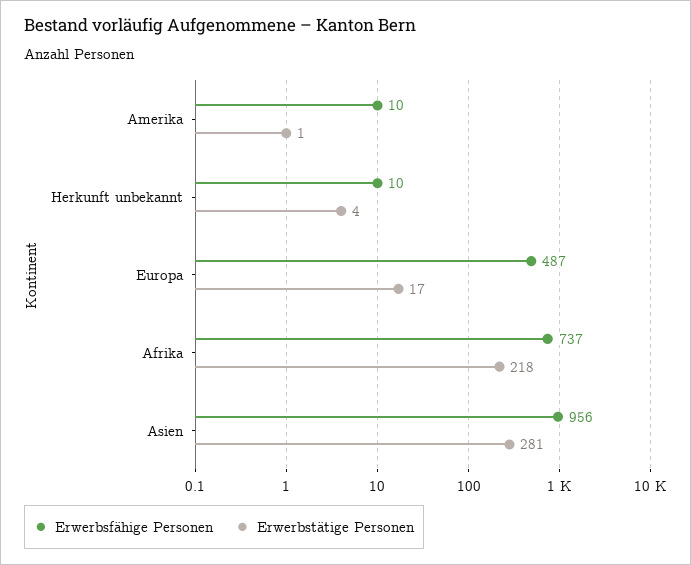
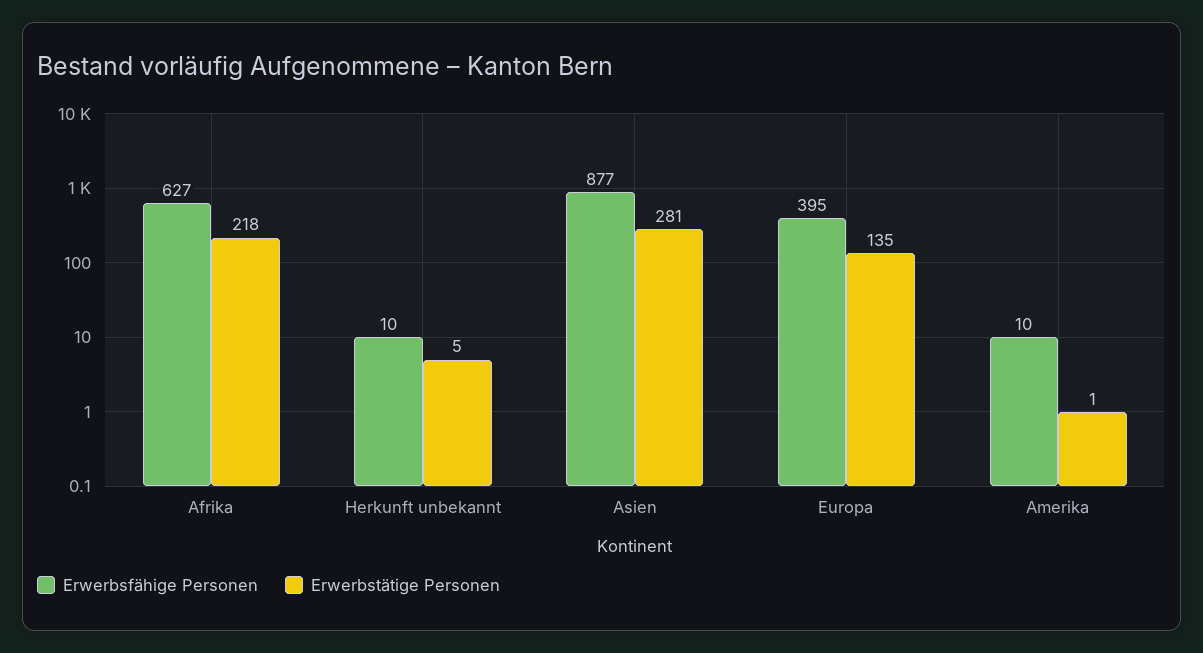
  {
    "Erwerbsfähige Personen": {
      "Amerika": 10,
      "Herkunft unbekannt": 10,
-     "Europa": 487,
+     "Europa": 395,
-     "Afrika": 737,
+     "Afrika": 627,
-     "Asien": 956
+     "Asien": 877
    },
    "Erwerbstätige Personen": {
      "Amerika": 1,
-     "Herkunft unbekannt": 4,
+     "Herkunft unbekannt": 5,
-     "Europa": 17,
+     "Europa": 135,
      "Afrika": 218,
      "Asien": 281
    }
  }

